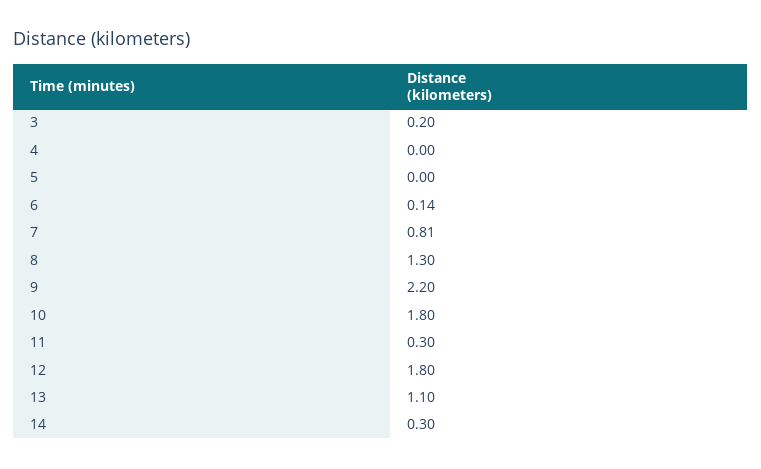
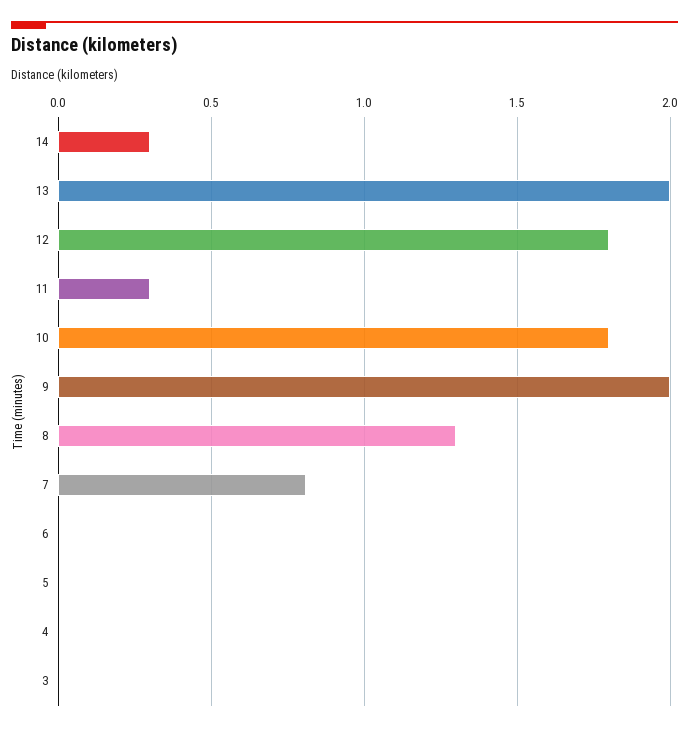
  {
-   "3": 0.2,
+   "3": 0,
    "4": 0,
    "5": 0,
-   "6": 0.14,
+   "6": 0,
    "7": 0.81,
    "8": 1.3,
-   "9": 2.2,
+   "9": 2,
    "10": 1.8,
    "11": 0.3,
    "12": 1.8,
-   "13": 1.1,
+   "13": 2,
    "14": 0.3
  }

